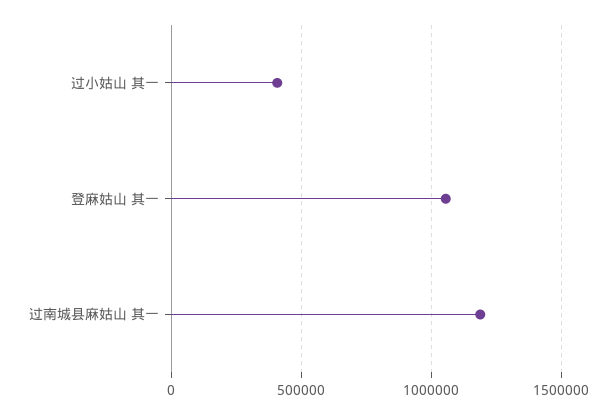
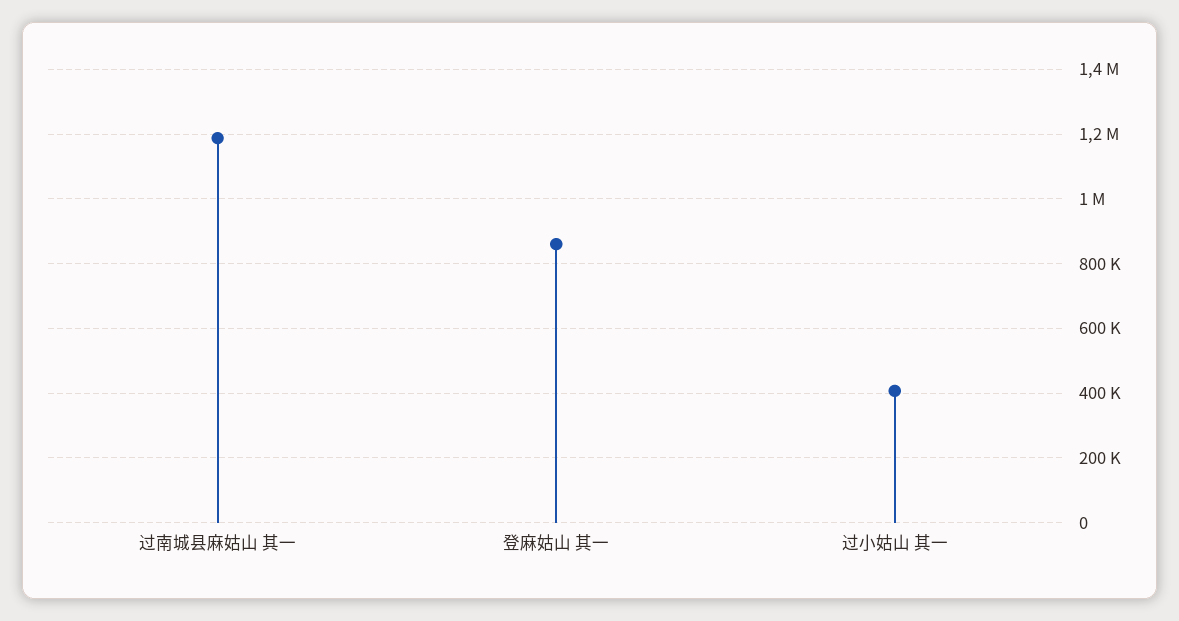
  {
    "过小姑山 其一": 400000,
-   "登麻姑山 其一": 1050000,
+   "登麻姑山 其一": 860000,
    "过南城县麻姑山 其一": 1180000
  }

